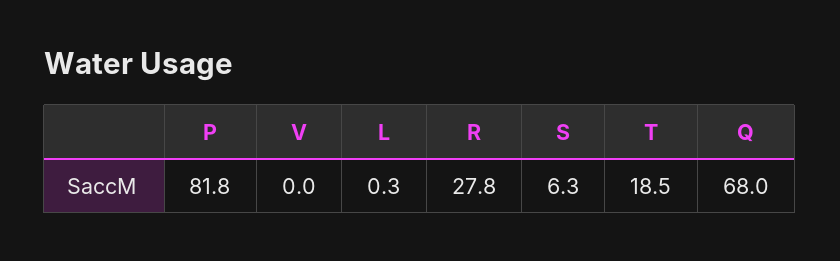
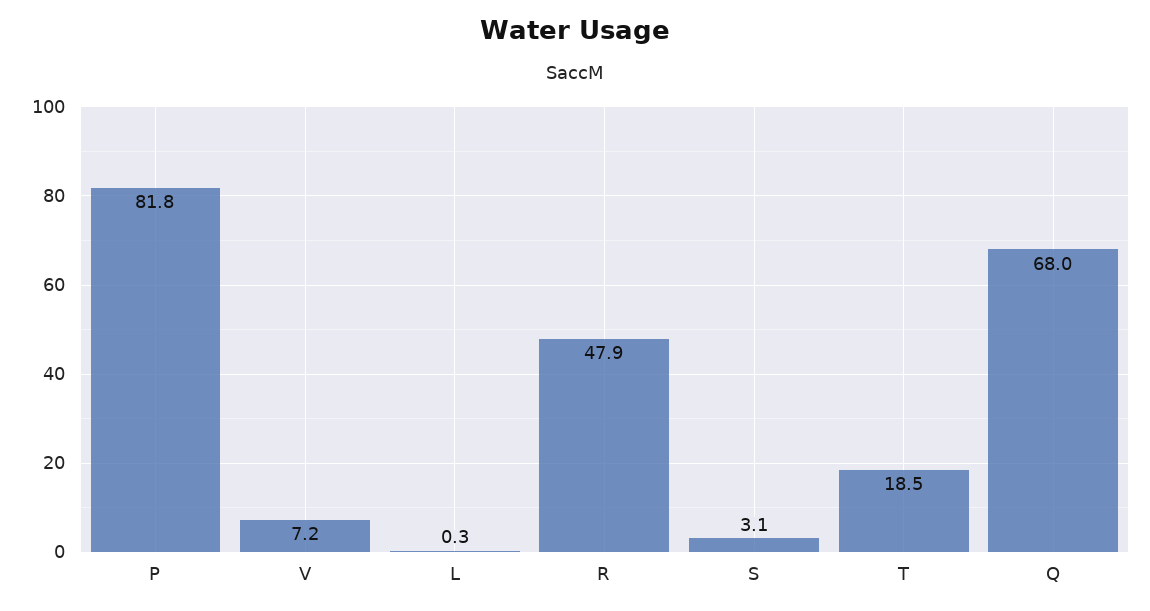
  {
    "P": 81.8,
-   "V": 0,
+   "V": 7.2,
    "L": 0.3,
-   "R": 27.8,
+   "R": 47.9,
-   "S": 6.3,
+   "S": 3.1,
    "T": 18.5,
    "Q": 68
  }

